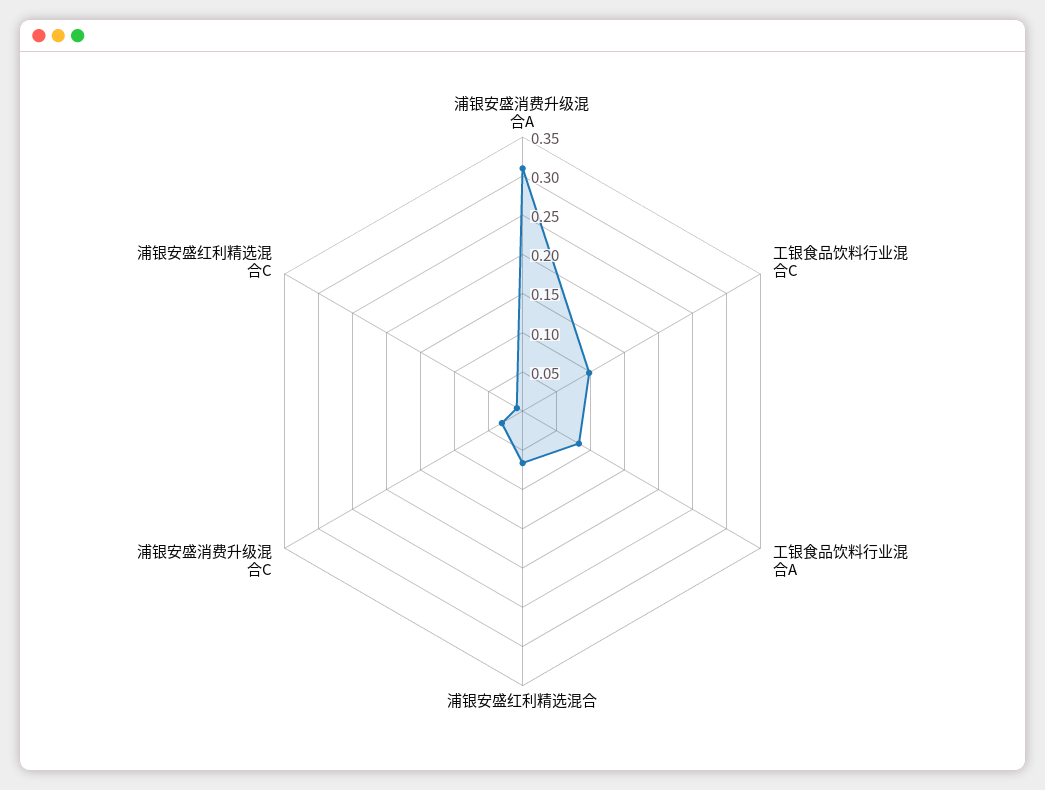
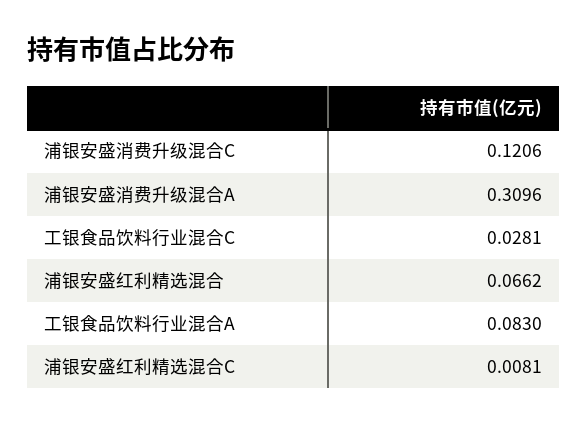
  {
    "浦银安盛消费升级混合A": 0.3096,
-   "工银食品饮料行业混合C": 0.1,
+   "工银食品饮料行业混合C": 0.0281,
    "工银食品饮料行业混合A": 0.083,
    "浦银安盛红利精选混合": 0.0662,
-   "浦银安盛消费升级混合C": 0.025,
+   "浦银安盛消费升级混合C": 0.1206,
    "浦银安盛红利精选混合C": 0.0081
  }

